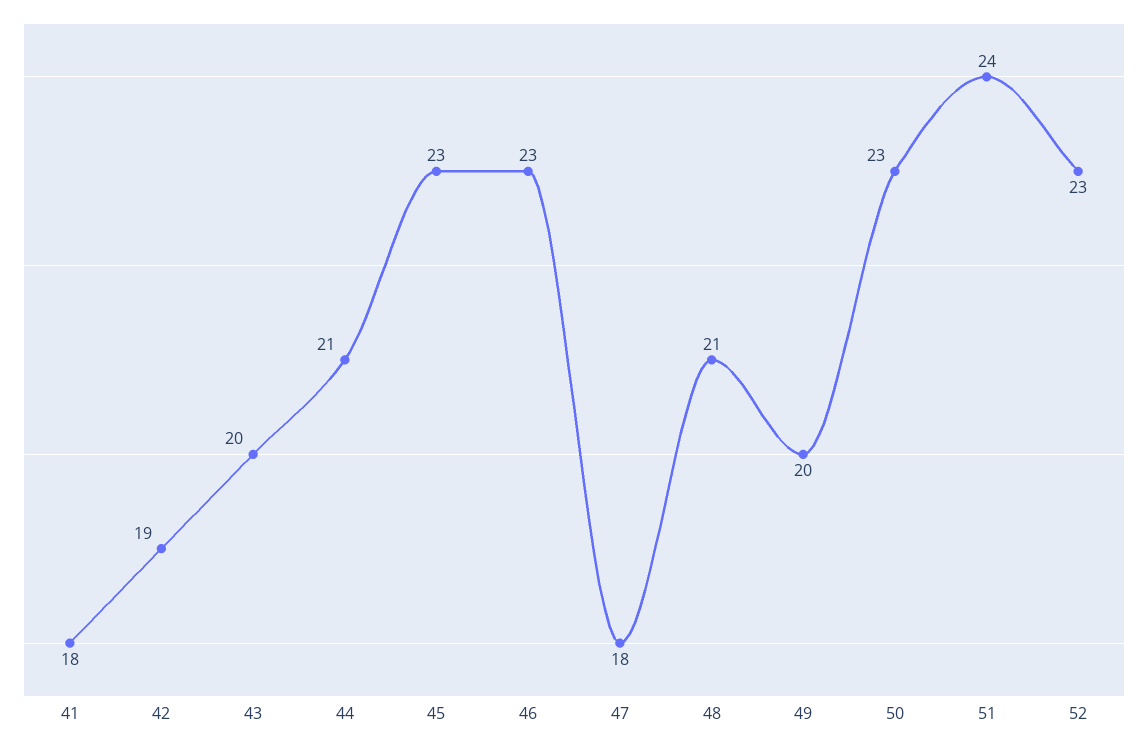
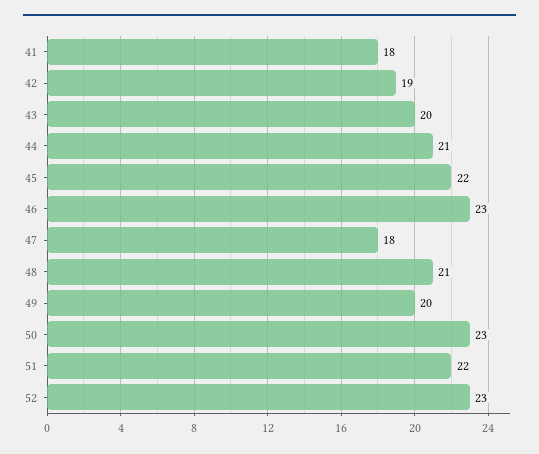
  {
    "41": 18,
    "42": 19,
    "43": 20,
    "44": 21,
-   "45": 23,
+   "45": 22,
    "46": 23,
    "47": 18,
    "48": 21,
    "49": 20,
    "50": 23,
-   "51": 24,
+   "51": 22,
    "52": 23
  }

